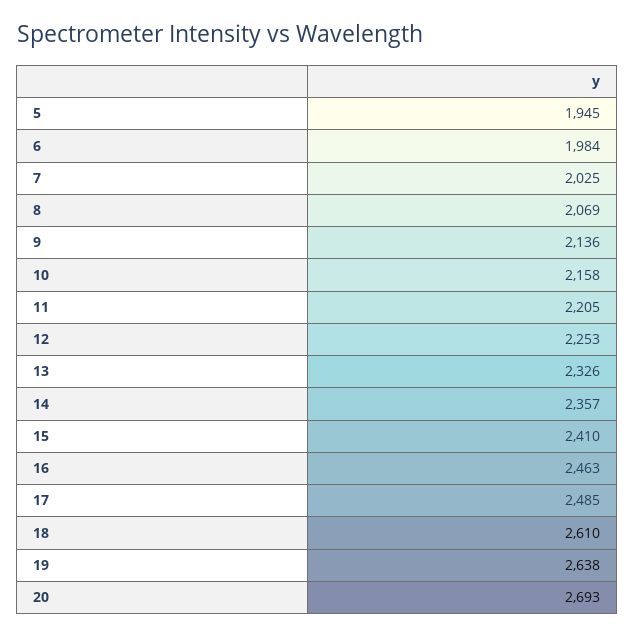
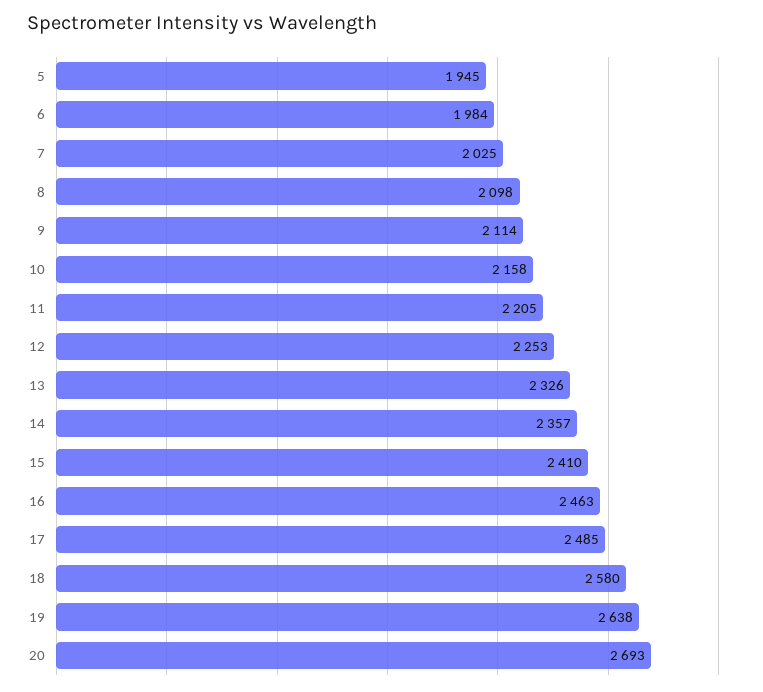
  {
    "5": 1945,
    "6": 1984,
    "7": 2025,
-   "8": 2069,
+   "8": 2098,
-   "9": 2136,
+   "9": 2114,
    "10": 2158,
    "11": 2205,
    "12": 2253,
    "13": 2326,
    "14": 2357,
    "15": 2410,
    "16": 2463,
    "17": 2485,
-   "18": 2610,
+   "18": 2580,
    "19": 2638,
    "20": 2693
  }

